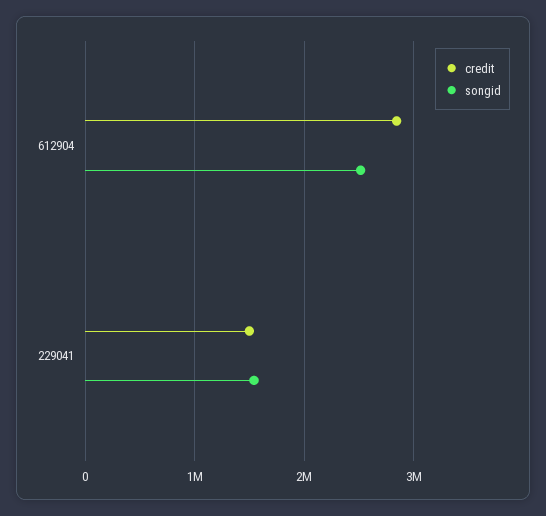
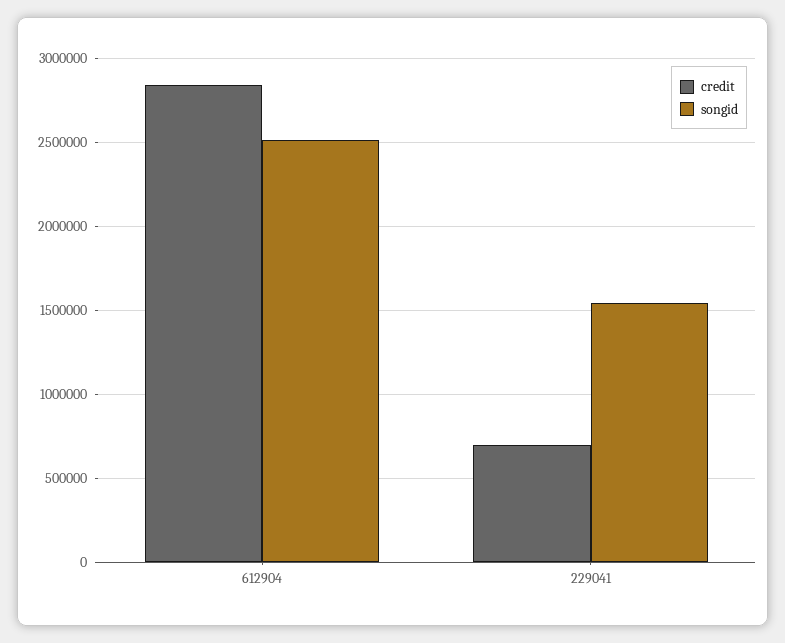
  {
    "credit": {
      "612904": 2850000,
-     "229041": 1500000
+     "229041": 700000
    },
    "songid": {
      "612904": 2500000,
      "229041": 1550000
    }
  }

